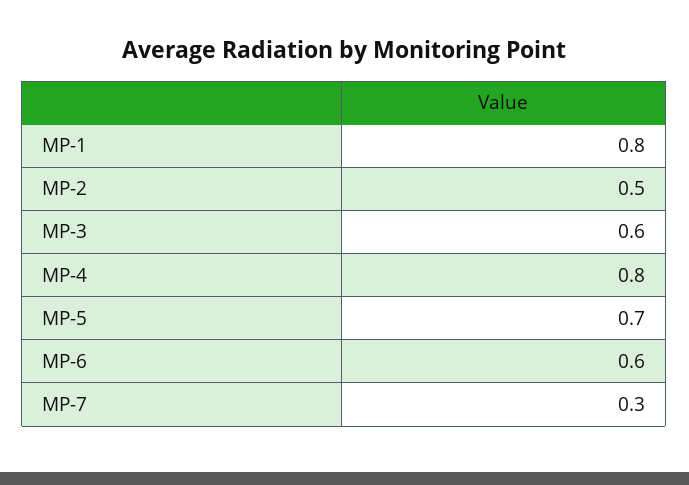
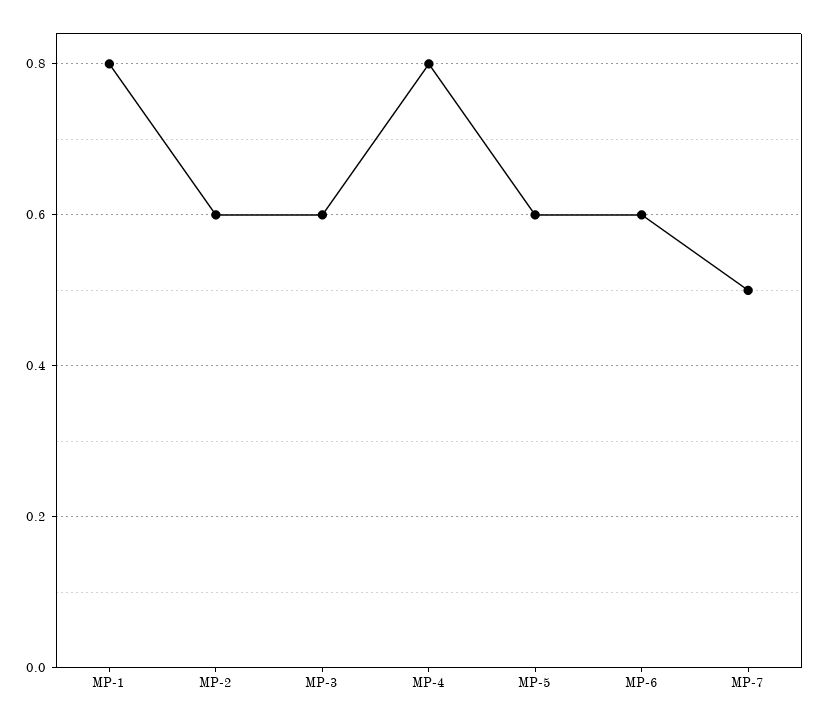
  {
    "MP-1": 0.8,
-   "MP-2": 0.5,
+   "MP-2": 0.6,
    "MP-3": 0.6,
    "MP-4": 0.8,
-   "MP-5": 0.7,
+   "MP-5": 0.6,
    "MP-6": 0.6,
-   "MP-7": 0.3
+   "MP-7": 0.5
  }

